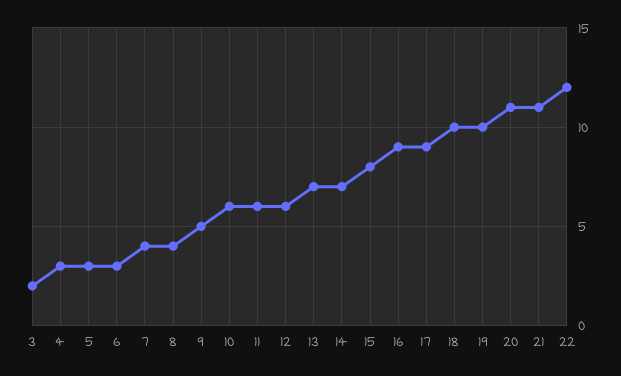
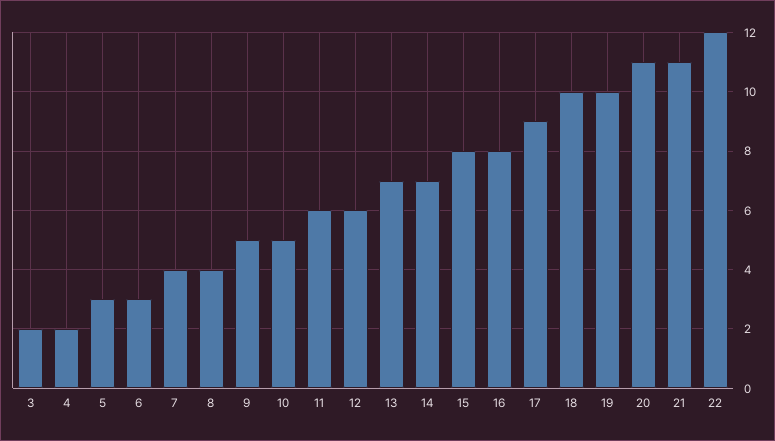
  {
    "3": 2,
-   "4": 3,
+   "4": 2,
    "5": 3,
    "6": 3,
    "7": 4,
    "8": 4,
    "9": 5,
-   "10": 6,
+   "10": 5,
    "11": 6,
    "12": 6,
    "13": 7,
    "14": 7,
    "15": 8,
-   "16": 9,
+   "16": 8,
    "17": 9,
    "18": 10,
    "19": 10,
    "20": 11,
    "21": 11,
    "22": 12
  }

